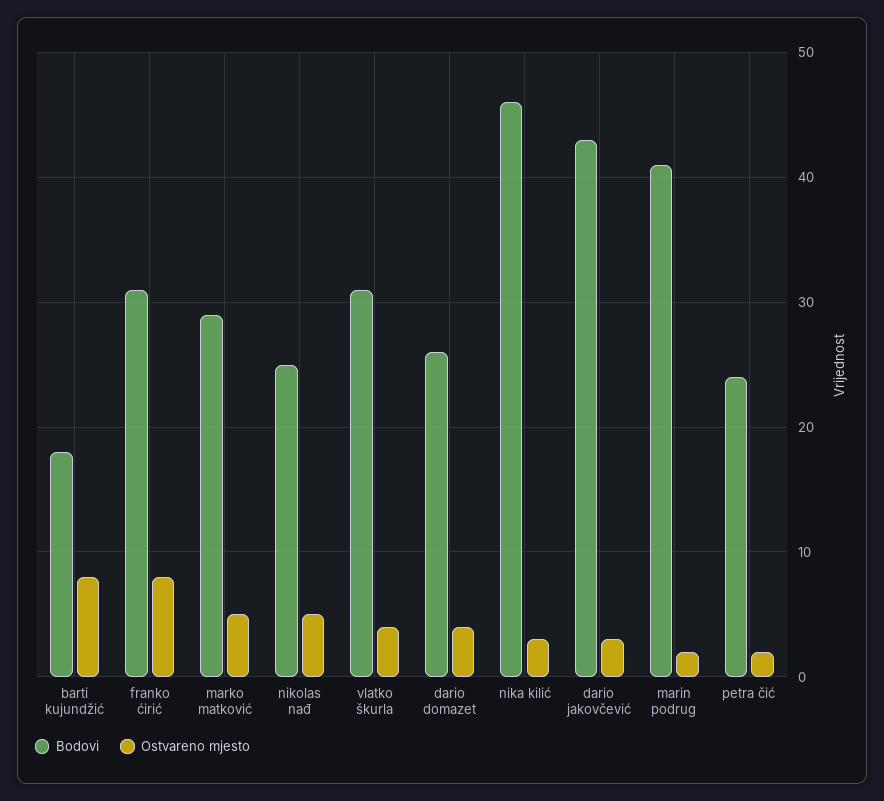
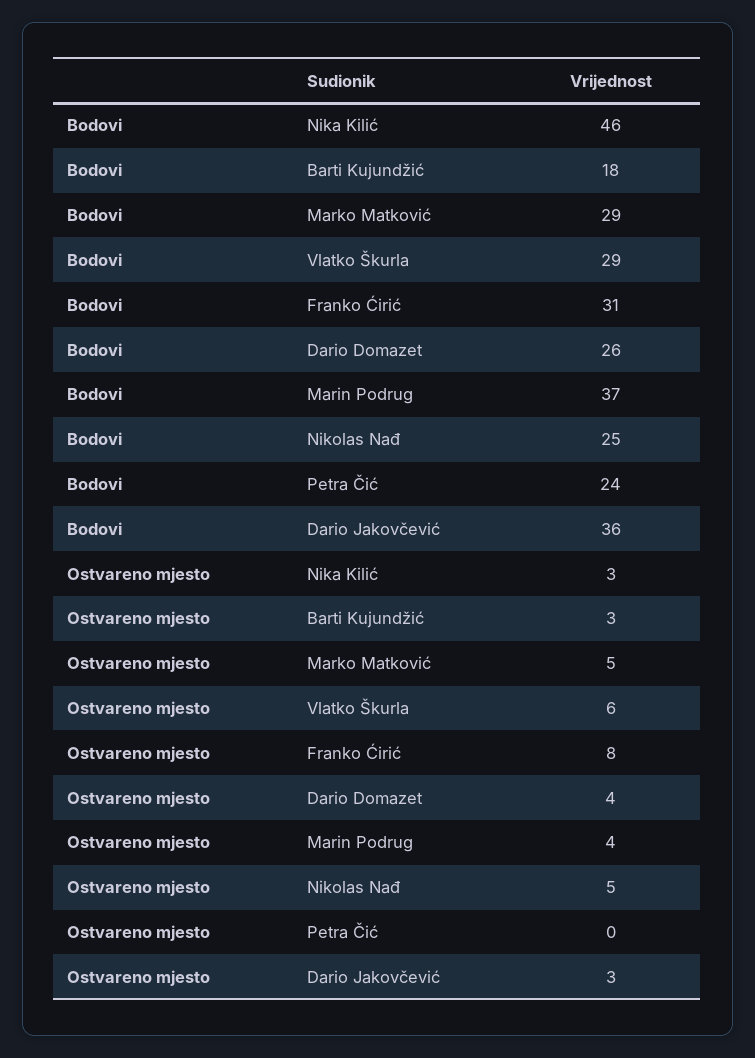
  {
    "Bodovi": {
      "barti kujundžić": 18,
      "franko ćirić": 31,
      "marko matković": 29,
      "nikolas nađ": 25,
-     "vlatko škurla": 31,
+     "vlatko škurla": 29,
      "dario domazet": 26,
      "nika kilić": 46,
-     "dario jakovčević": 43,
+     "dario jakovčević": 36,
-     "marin podrug": 41,
+     "marin podrug": 37,
      "petra čić": 24
    },
    "Ostvareno mjesto": {
-     "barti kujundžić": 8,
+     "barti kujundžić": 3,
      "franko ćirić": 8,
      "marko matković": 5,
      "nikolas nađ": 5,
-     "vlatko škurla": 4,
+     "vlatko škurla": 6,
      "dario domazet": 4,
      "nika kilić": 3,
      "dario jakovčević": 3,
-     "marin podrug": 2,
+     "marin podrug": 4,
-     "petra čić": 2
+     "petra čić": 0
    }
  }

